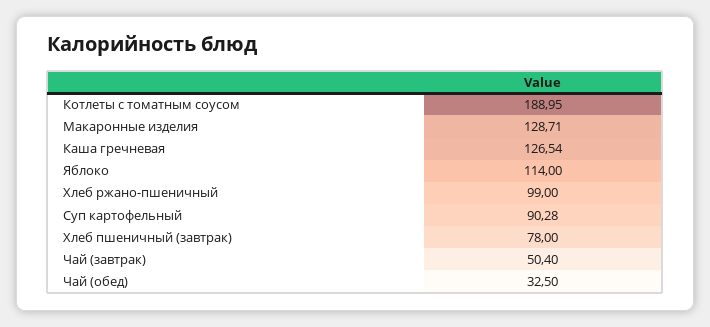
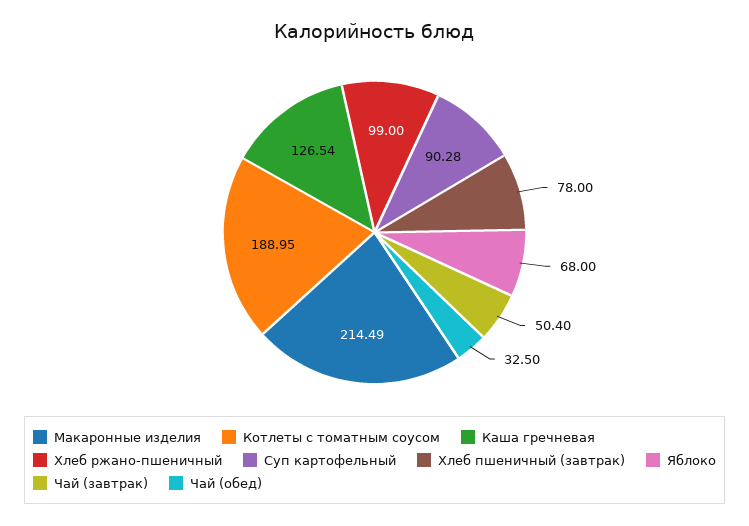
  {
    "Котлеты с томатным соусом": 188.95,
-   "Макаронные изделия": 128.71,
+   "Макаронные изделия": 214.49,
    "Каша гречневая": 126.54,
-   "Яблоко": 114,
+   "Яблоко": 68,
    "Хлеб ржано-пшеничный": 99,
    "Суп картофельный": 90.28,
    "Хлеб пшеничный (завтрак)": 78,
    "Чай (завтрак)": 50.4,
    "Чай (обед)": 32.5
  }

